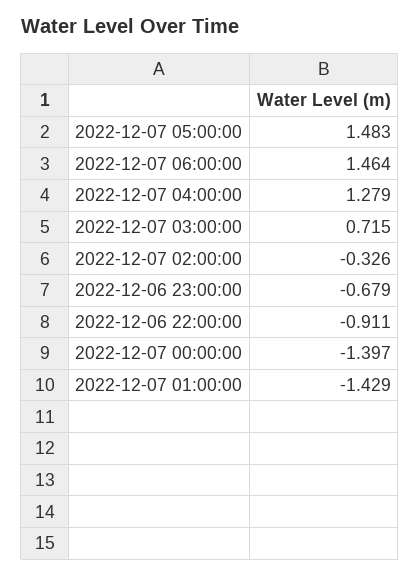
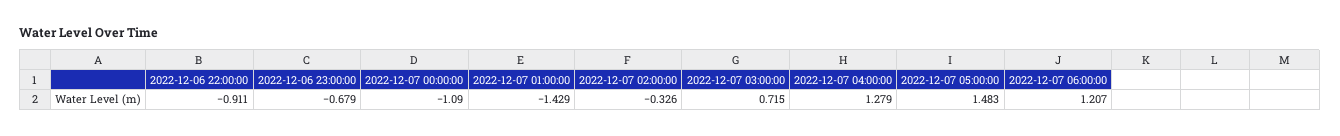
  {
    "2022-12-07 05:00:00": 1.483,
-   "2022-12-07 06:00:00": 1.464,
+   "2022-12-07 06:00:00": 1.207,
    "2022-12-07 04:00:00": 1.279,
    "2022-12-07 03:00:00": 0.715,
    "2022-12-07 02:00:00": -0.326,
    "2022-12-06 23:00:00": -0.679,
    "2022-12-06 22:00:00": -0.911,
-   "2022-12-07 00:00:00": -1.397,
+   "2022-12-07 00:00:00": -1.09,
    "2022-12-07 01:00:00": -1.429
  }

